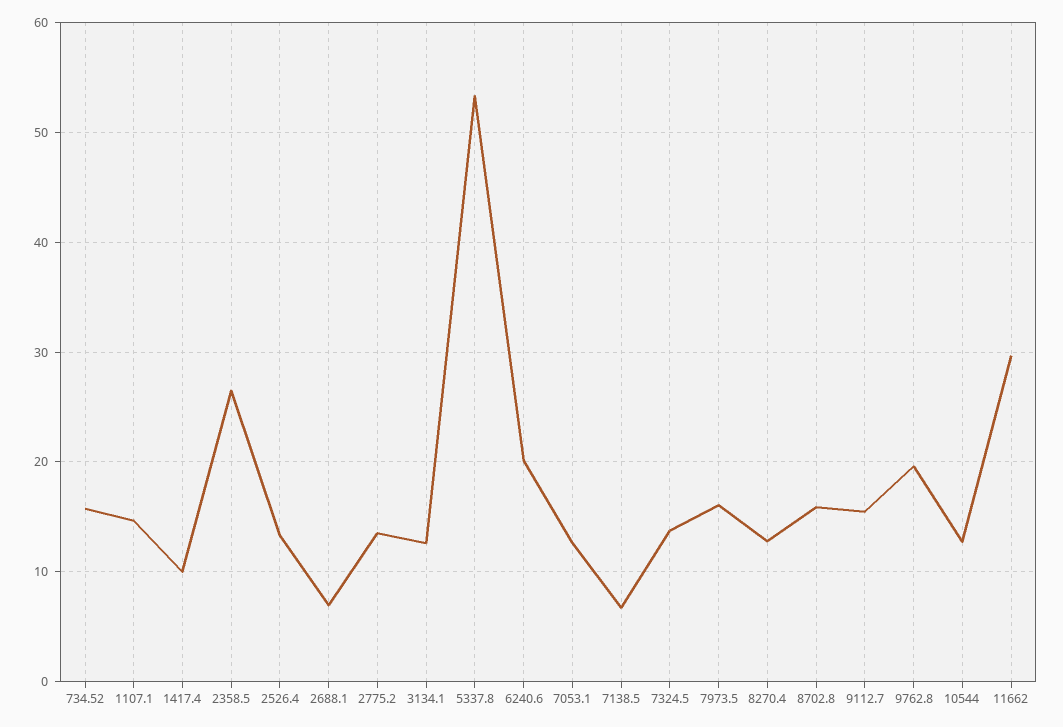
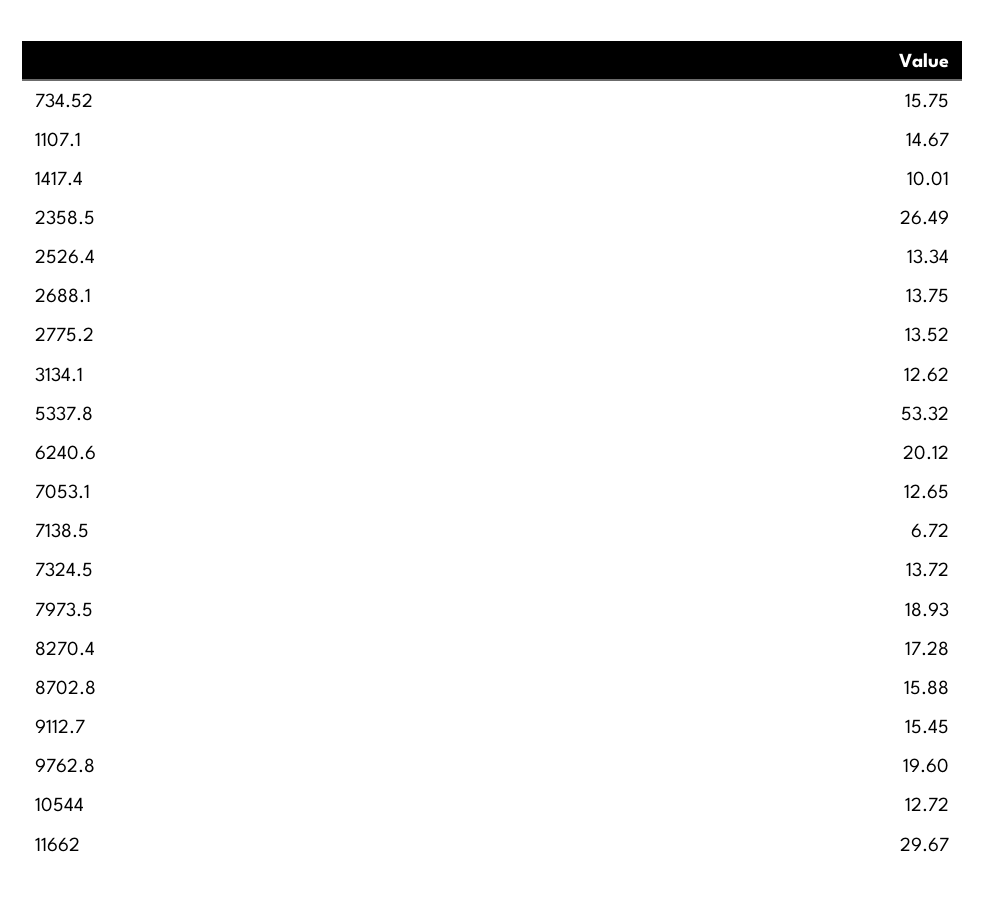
  {
    "734.52": 15.75,
    "1107.1": 14.67,
    "1417.4": 10.01,
    "2358.5": 26.49,
    "2526.4": 13.34,
-   "2688.1": 7,
+   "2688.1": 13.75,
    "2775.2": 13.52,
    "3134.1": 12.62,
    "5337.8": 53.32,
    "6240.6": 20.12,
    "7053.1": 12.65,
    "7138.5": 6.72,
    "7324.5": 13.72,
-   "7973.5": 16,
+   "7973.5": 18.93,
-   "8270.4": 13,
+   "8270.4": 17.28,
    "8702.8": 15.88,
    "9112.7": 15.45,
    "9762.8": 19.6,
    "10544": 12.72,
    "11662": 29.67
  }

